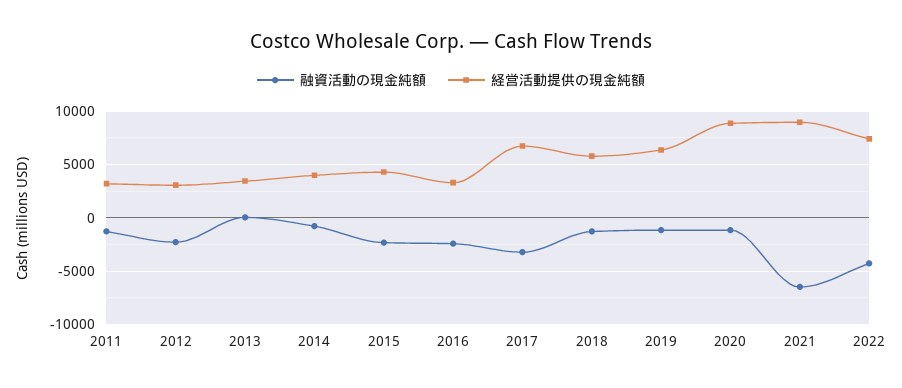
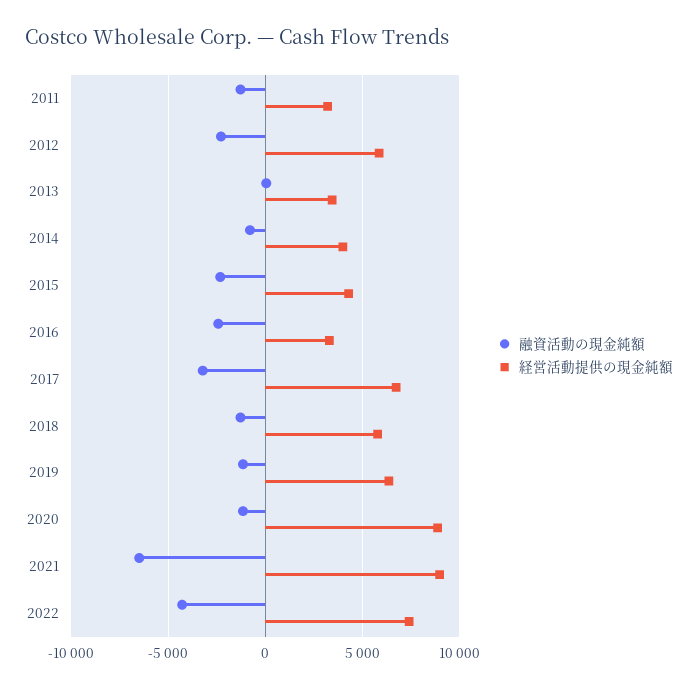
  {
    "融資活動の現金純額": {
      "2011": -1500,
      "2012": -2500,
      "2013": 0,
      "2014": -1000,
      "2015": -2500,
      "2016": -2500,
      "2017": -3000,
      "2018": -1500,
      "2019": -1000,
      "2020": -1000,
      "2021": -6500,
      "2022": -4500
    },
    "経営活動提供の現金純額": {
      "2011": 3000,
-     "2012": 3000,
+     "2012": 6000,
      "2013": 3500,
      "2014": 4000,
      "2015": 4500,
      "2016": 3500,
      "2017": 6500,
      "2018": 6000,
      "2019": 6500,
      "2020": 9000,
      "2021": 9000,
      "2022": 7500
    }
  }

